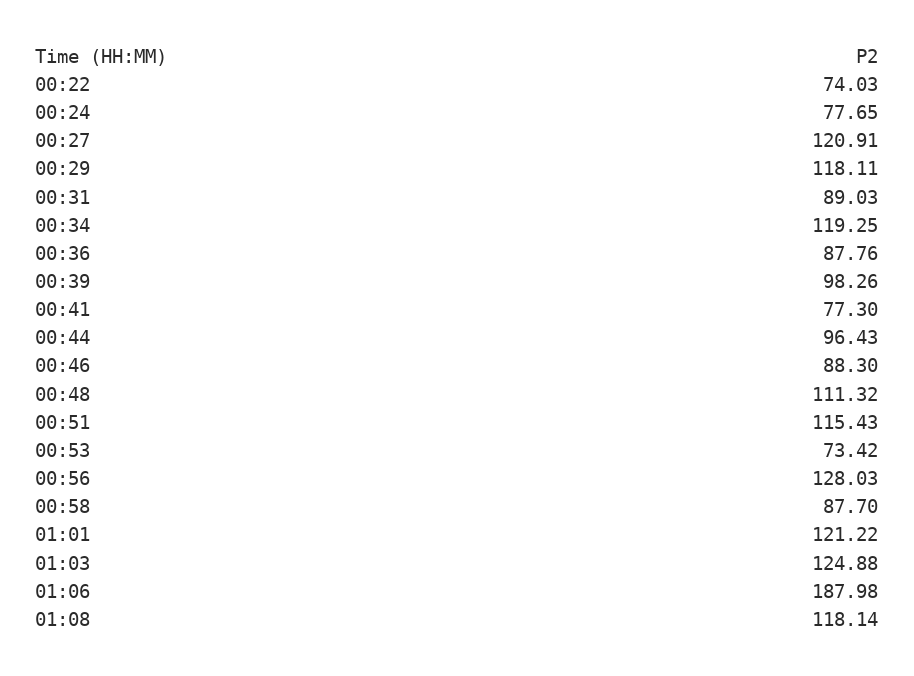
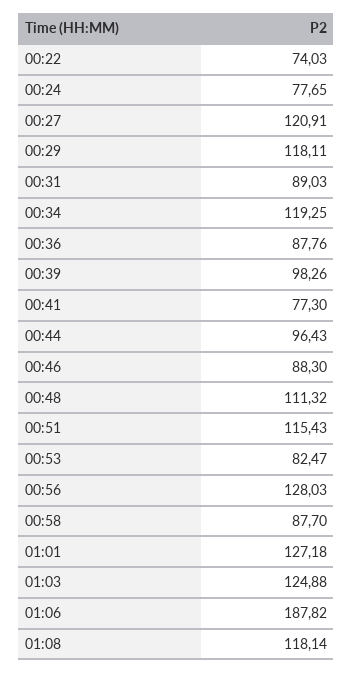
  {
    "00:22": 74.03,
    "00:24": 77.65,
    "00:27": 120.91,
    "00:29": 118.11,
    "00:31": 89.03,
    "00:34": 119.25,
    "00:36": 87.76,
    "00:39": 98.26,
    "00:41": 77.3,
    "00:44": 96.43,
    "00:46": 88.3,
    "00:48": 111.32,
    "00:51": 115.43,
-   "00:53": 73.42,
+   "00:53": 82.47,
    "00:56": 128.03,
    "00:58": 87.7,
-   "01:01": 121.22,
+   "01:01": 127.18,
    "01:03": 124.88,
-   "01:06": 187.98,
+   "01:06": 187.82,
    "01:08": 118.14
  }

